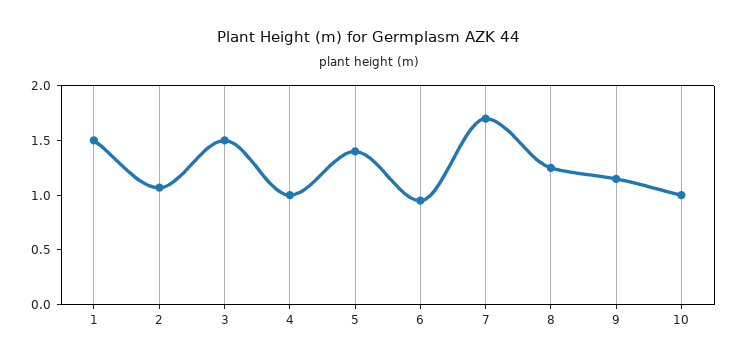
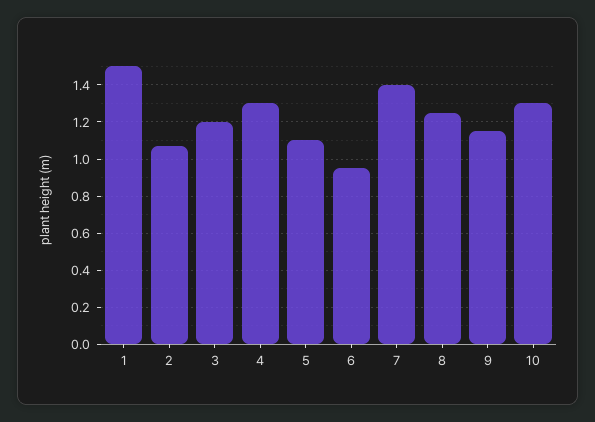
  {
    "1": 1.5,
    "2": 1.05,
-   "3": 1.5,
+   "3": 1.2,
-   "4": 1,
+   "4": 1.3,
-   "5": 1.4,
+   "5": 1.1,
    "6": 0.95,
-   "7": 1.7,
+   "7": 1.4,
    "8": 1.25,
    "9": 1.15,
-   "10": 1
+   "10": 1.3
  }

